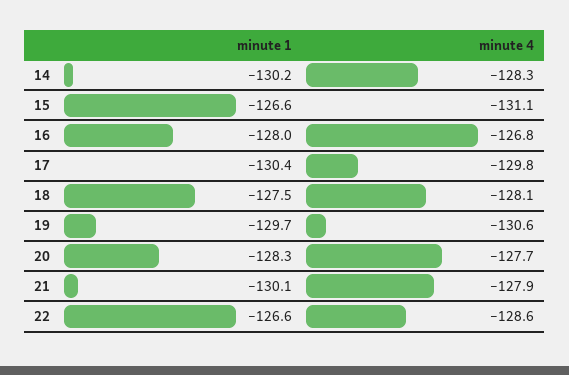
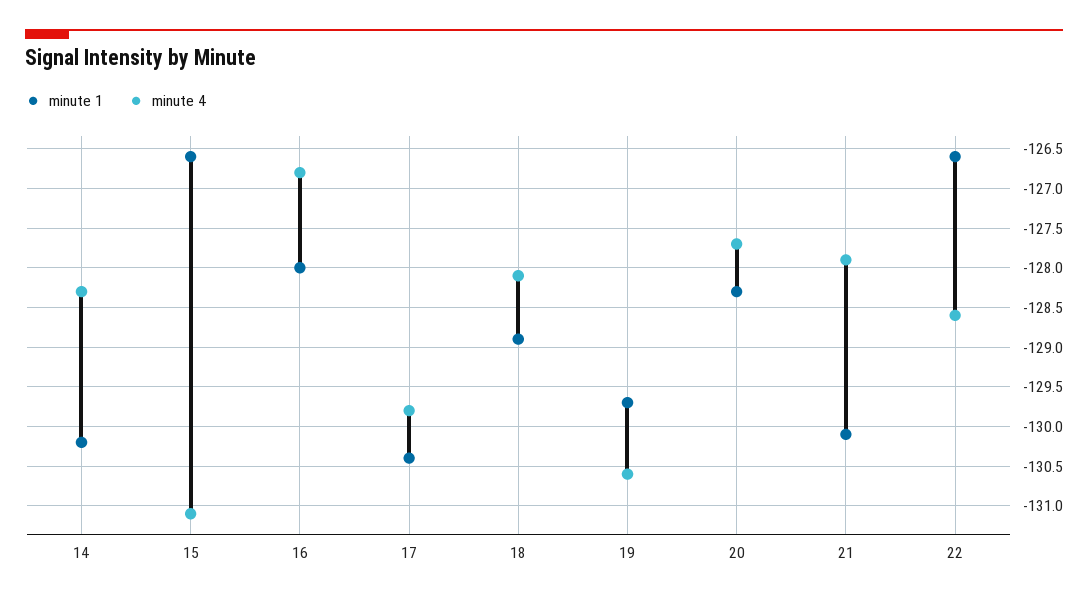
  {
    "minute 1": {
      "14": -130.2,
      "15": -126.6,
      "16": -128,
      "17": -130.4,
-     "18": -127.5,
+     "18": -128.9,
      "19": -129.7,
      "20": -128.3,
      "21": -130.1,
      "22": -126.6
    },
    "minute 4": {
      "14": -128.3,
      "15": -131.1,
      "16": -126.8,
      "17": -129.8,
      "18": -128.1,
      "19": -130.6,
      "20": -127.7,
      "21": -127.9,
      "22": -128.6
    }
  }

